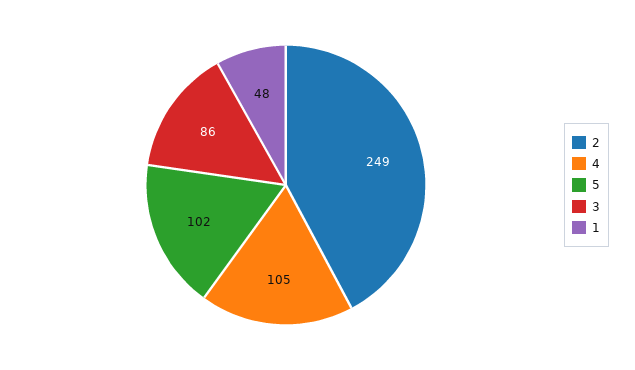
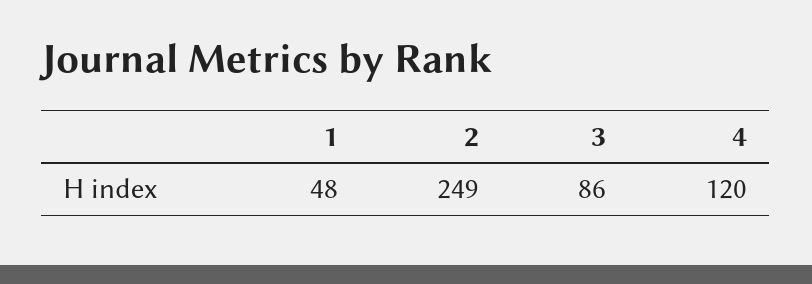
  {
    "2": 249,
-   "4": 105,
+   "4": 120,
-   "5": 102,
    "3": 86,
    "1": 48
  }

